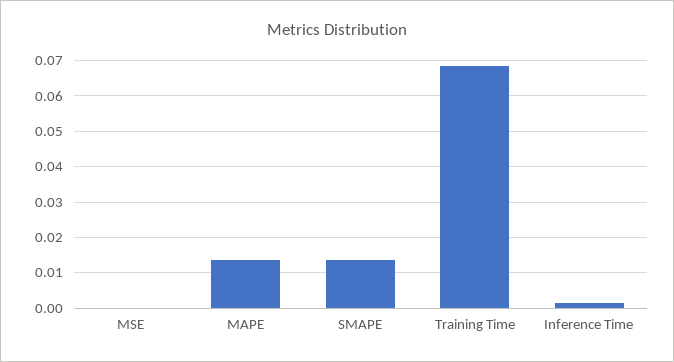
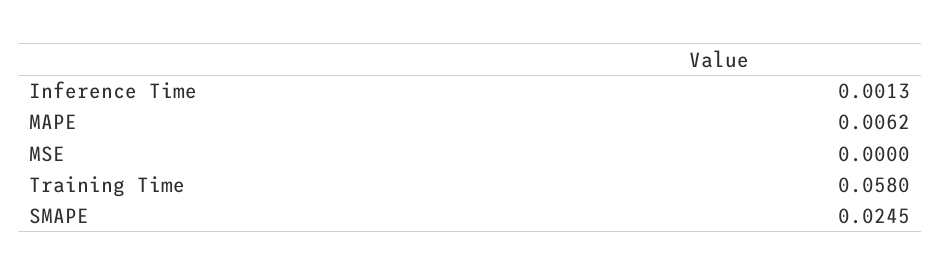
  {
    "MSE": 0,
-   "MAPE": 0.014,
+   "MAPE": 0.0062,
-   "SMAPE": 0.014,
+   "SMAPE": 0.0245,
-   "Training Time": 0.068,
+   "Training Time": 0.058,
    "Inference Time": 0.0013
  }

